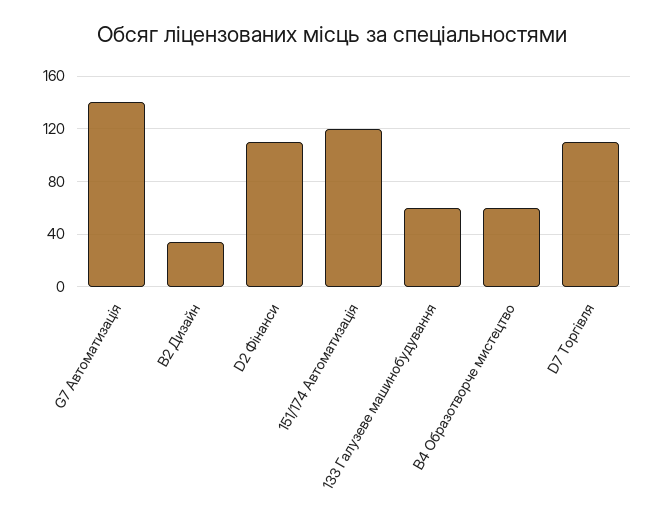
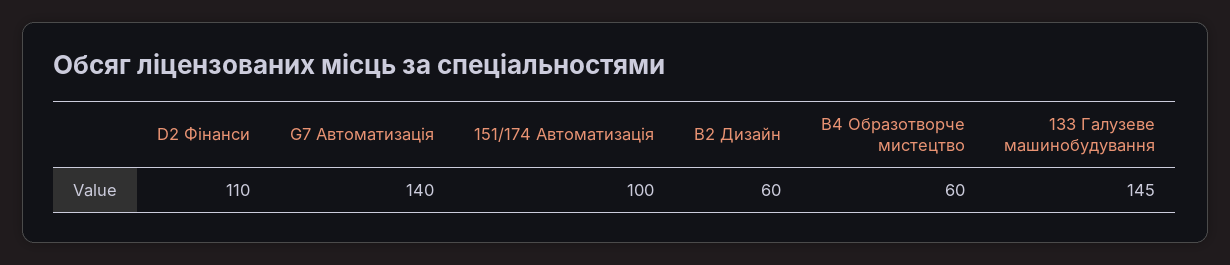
  {
    "G7 Автоматизація": 140,
-   "B2 Дизайн": 35,
+   "B2 Дизайн": 60,
    "D2 Фінанси": 110,
-   "151/174 Автоматизація": 120,
+   "151/174 Автоматизація": 100,
-   "133 Галузеве машинобудування": 60,
+   "133 Галузеве машинобудування": 145,
-   "B4 Образотворче мистецтво": 60,
+   "B4 Образотворче мистецтво": 60
-   "D7 Торгівля": 110
  }

